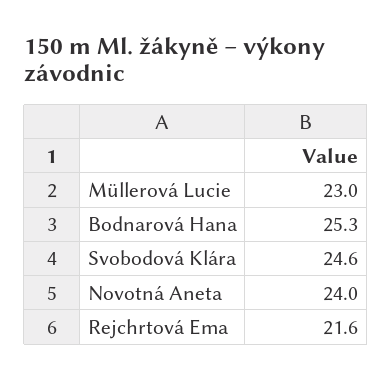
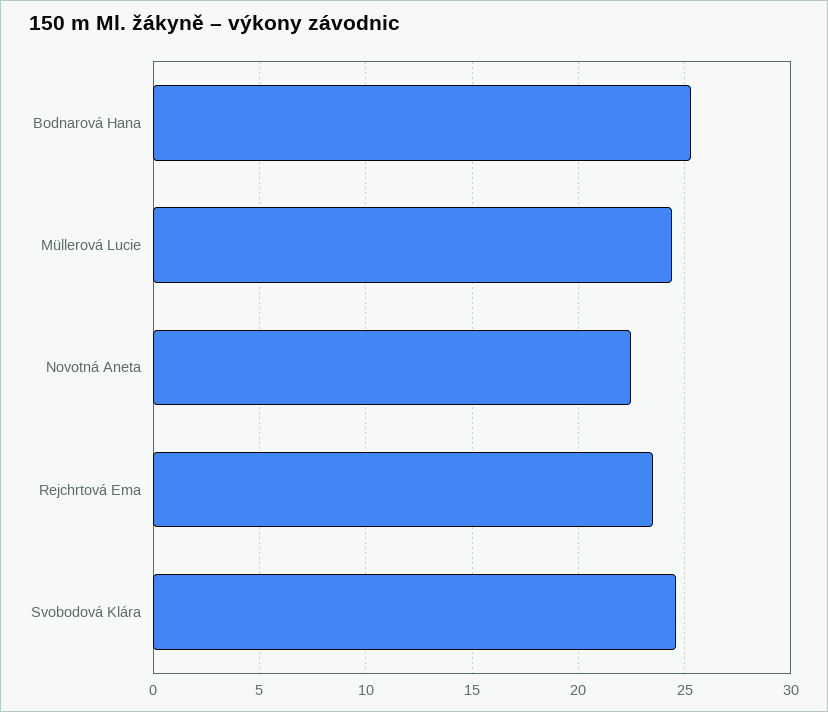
  {
-   "Müllerová Lucie": 23,
+   "Müllerová Lucie": 24.5,
    "Bodnarová Hana": 25.3,
    "Svobodová Klára": 24.6,
-   "Novotná Aneta": 24,
+   "Novotná Aneta": 22.5,
-   "Rejchrtová Ema": 21.6
+   "Rejchrtová Ema": 23.5
  }

